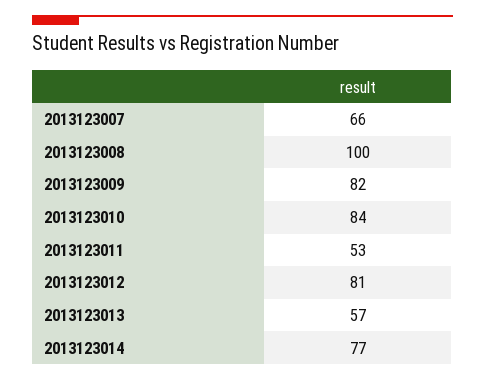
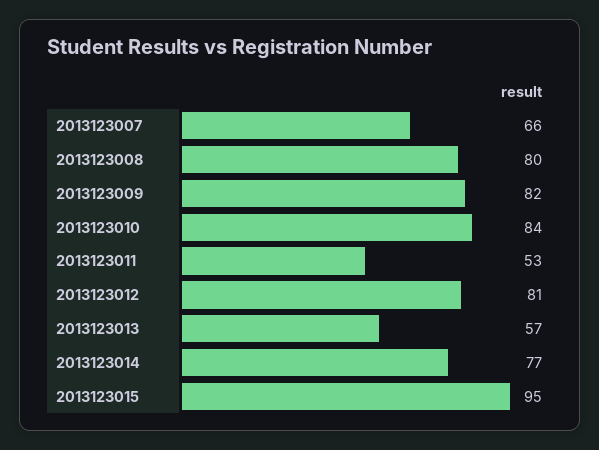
  {
    "2013123007": 66,
-   "2013123008": 100,
+   "2013123008": 80,
    "2013123009": 82,
    "2013123010": 84,
    "2013123011": 53,
    "2013123012": 81,
    "2013123013": 57,
-   "2013123014": 77
+   "2013123014": 77,
+   "2013123015": 95
  }

